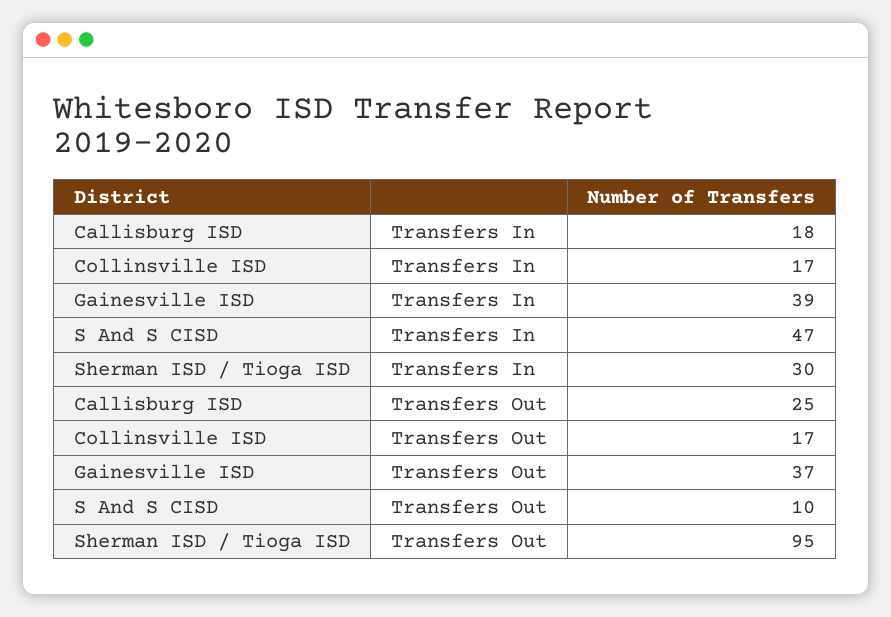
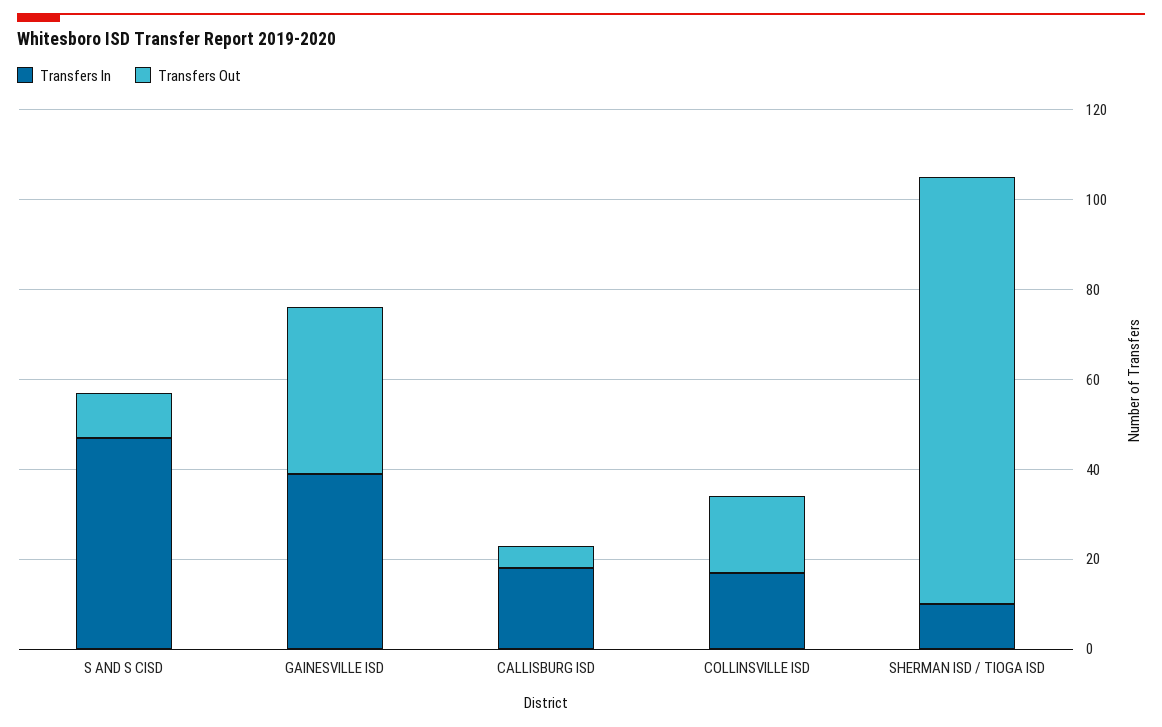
  {
    "Transfers In": {
      "Callisburg ISD": 18,
      "Collinsville ISD": 17,
      "Gainesville ISD": 39,
      "S And S CISD": 47,
-     "Sherman ISD / Tioga ISD": 30
+     "Sherman ISD / Tioga ISD": 10
    },
    "Transfers Out": {
-     "Callisburg ISD": 25,
+     "Callisburg ISD": 5,
      "Collinsville ISD": 17,
      "Gainesville ISD": 37,
      "S And S CISD": 10,
      "Sherman ISD / Tioga ISD": 95
    }
  }

